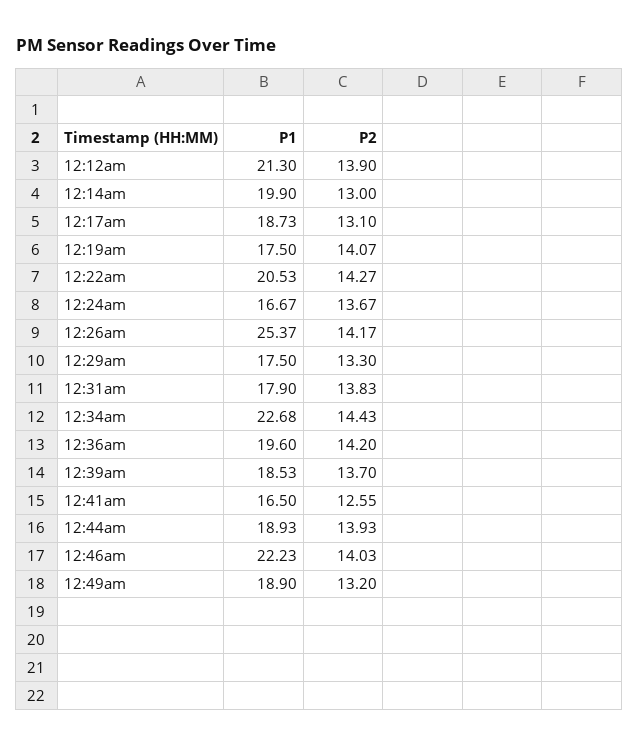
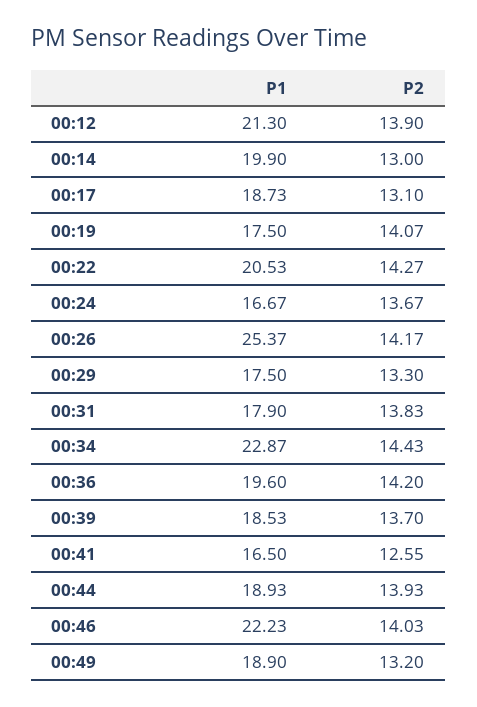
  {
    "P1": {
      "12:12am": 21.3,
      "12:14am": 19.9,
      "12:17am": 18.73,
      "12:19am": 17.5,
      "12:22am": 20.53,
      "12:24am": 16.67,
      "12:26am": 25.37,
      "12:29am": 17.5,
      "12:31am": 17.9,
-     "12:34am": 22.68,
+     "12:34am": 22.87,
      "12:36am": 19.6,
      "12:39am": 18.53,
      "12:41am": 16.5,
      "12:44am": 18.93,
      "12:46am": 22.23,
      "12:49am": 18.9
    },
    "P2": {
      "12:12am": 13.9,
      "12:14am": 13,
      "12:17am": 13.1,
      "12:19am": 14.07,
      "12:22am": 14.27,
      "12:24am": 13.67,
      "12:26am": 14.17,
      "12:29am": 13.3,
      "12:31am": 13.83,
      "12:34am": 14.43,
      "12:36am": 14.2,
      "12:39am": 13.7,
      "12:41am": 12.55,
      "12:44am": 13.93,
      "12:46am": 14.03,
      "12:49am": 13.2
    }
  }

